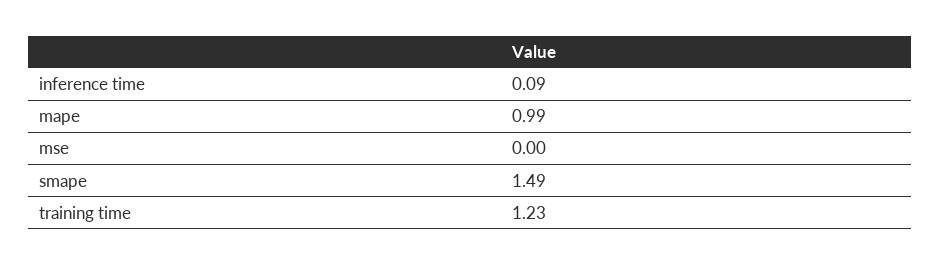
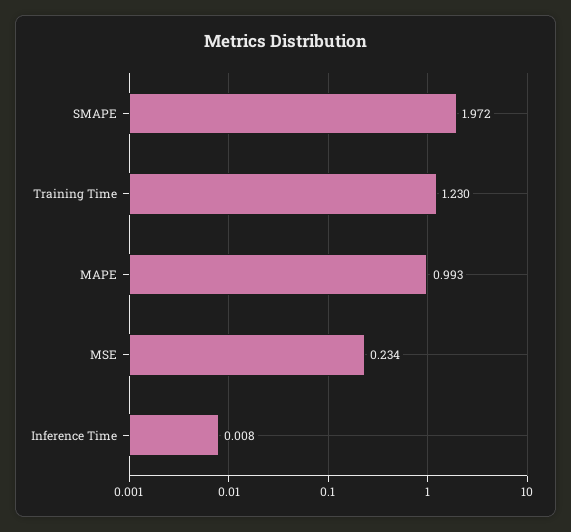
  {
-   "inference time": 0.09,
+   "inference time": 0.008,
    "mape": 0.993,
-   "mse": 0,
+   "mse": 0.234,
-   "smape": 1.49,
+   "smape": 1.972,
    "training time": 1.23
  }

